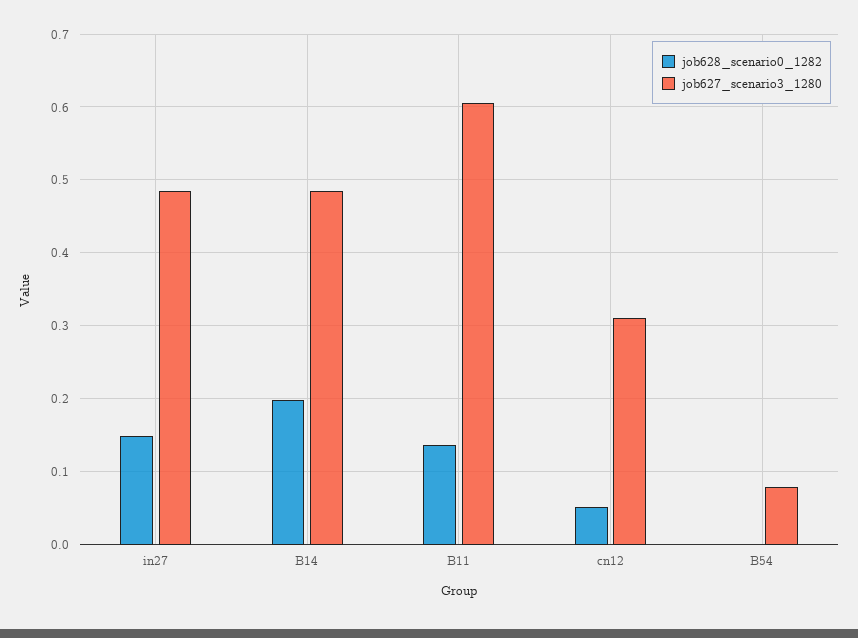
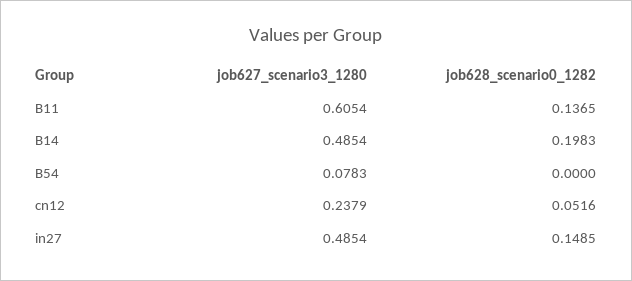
  {
    "job628_scenario0_1282": {
      "in27": 0.1485,
      "B14": 0.1983,
      "B11": 0.1365,
      "cn12": 0.0516,
      "B54": 0
    },
    "job627_scenario3_1280": {
      "in27": 0.4854,
      "B14": 0.4854,
      "B11": 0.6054,
-     "cn12": 0.31,
+     "cn12": 0.2379,
      "B54": 0.0783
    }
  }

